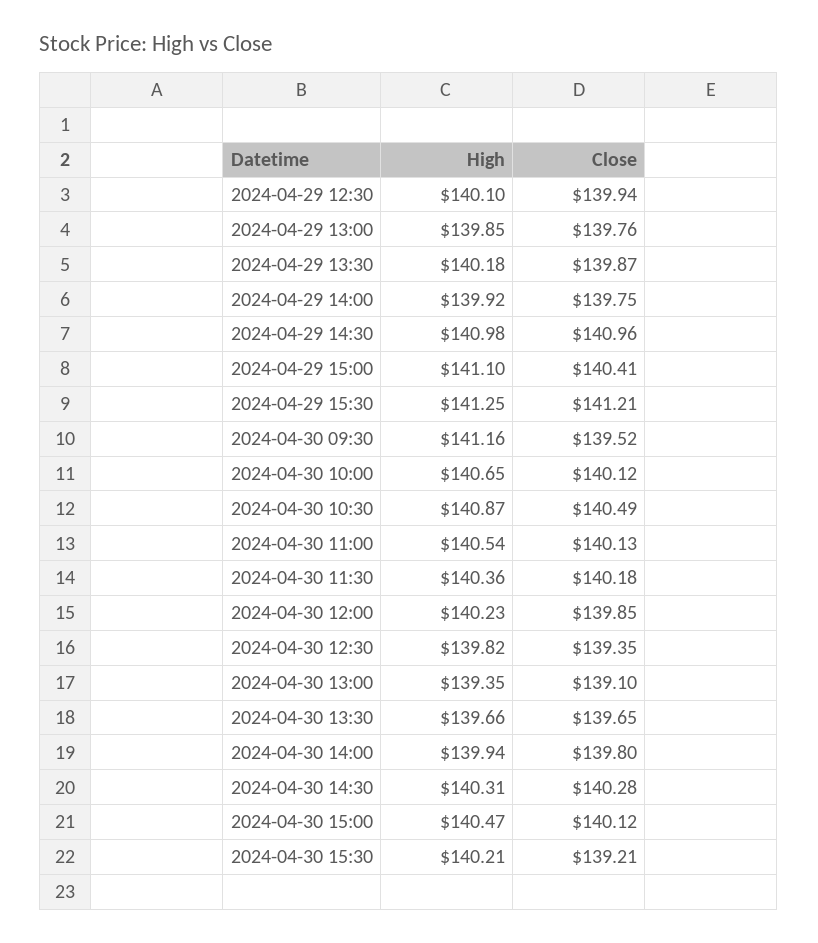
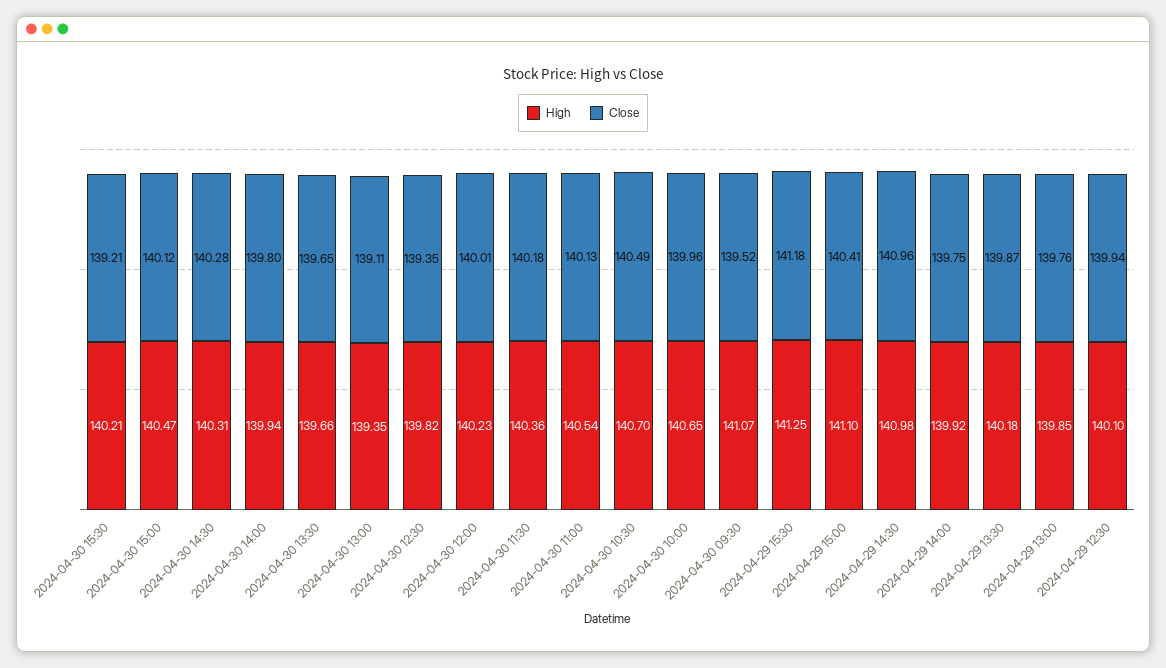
  {
    "High": {
      "2024-04-29 12:30": 140.1,
      "2024-04-29 13:00": 139.85,
      "2024-04-29 13:30": 140.18,
      "2024-04-29 14:00": 139.92,
      "2024-04-29 14:30": 140.98,
      "2024-04-29 15:00": 141.1,
      "2024-04-29 15:30": 141.25,
-     "2024-04-30 09:30": 141.16,
+     "2024-04-30 09:30": 141.07,
      "2024-04-30 10:00": 140.65,
-     "2024-04-30 10:30": 140.87,
+     "2024-04-30 10:30": 140.7,
      "2024-04-30 11:00": 140.54,
      "2024-04-30 11:30": 140.36,
      "2024-04-30 12:00": 140.23,
      "2024-04-30 12:30": 139.82,
      "2024-04-30 13:00": 139.35,
      "2024-04-30 13:30": 139.66,
      "2024-04-30 14:00": 139.94,
      "2024-04-30 14:30": 140.31,
      "2024-04-30 15:00": 140.47,
      "2024-04-30 15:30": 140.21
    },
    "Close": {
      "2024-04-29 12:30": 139.94,
      "2024-04-29 13:00": 139.76,
      "2024-04-29 13:30": 139.87,
      "2024-04-29 14:00": 139.75,
      "2024-04-29 14:30": 140.96,
      "2024-04-29 15:00": 140.41,
-     "2024-04-29 15:30": 141.21,
+     "2024-04-29 15:30": 141.18,
      "2024-04-30 09:30": 139.52,
-     "2024-04-30 10:00": 140.12,
+     "2024-04-30 10:00": 139.96,
      "2024-04-30 10:30": 140.49,
      "2024-04-30 11:00": 140.13,
      "2024-04-30 11:30": 140.18,
-     "2024-04-30 12:00": 139.85,
+     "2024-04-30 12:00": 140.01,
      "2024-04-30 12:30": 139.35,
-     "2024-04-30 13:00": 139.1,
+     "2024-04-30 13:00": 139.11,
      "2024-04-30 13:30": 139.65,
      "2024-04-30 14:00": 139.8,
      "2024-04-30 14:30": 140.28,
      "2024-04-30 15:00": 140.12,
      "2024-04-30 15:30": 139.21
    }
  }

